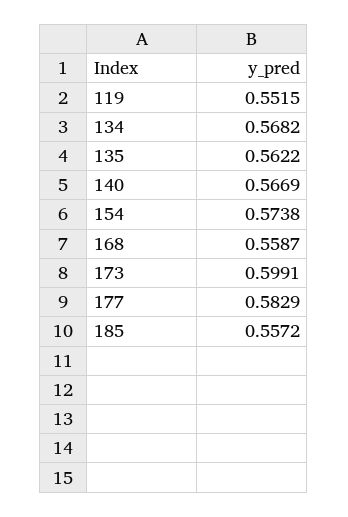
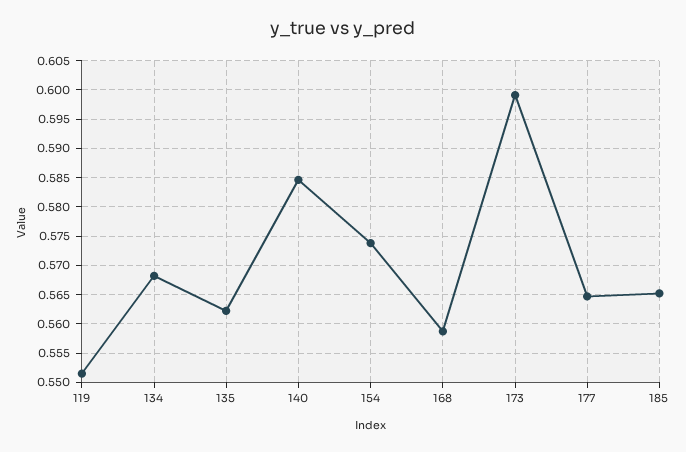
  {
    "119": 0.5515,
    "134": 0.5682,
    "135": 0.5622,
-   "140": 0.5669,
+   "140": 0.585,
    "154": 0.5738,
    "168": 0.5587,
    "173": 0.5991,
-   "177": 0.5829,
+   "177": 0.565,
-   "185": 0.5572
+   "185": 0.565
  }

